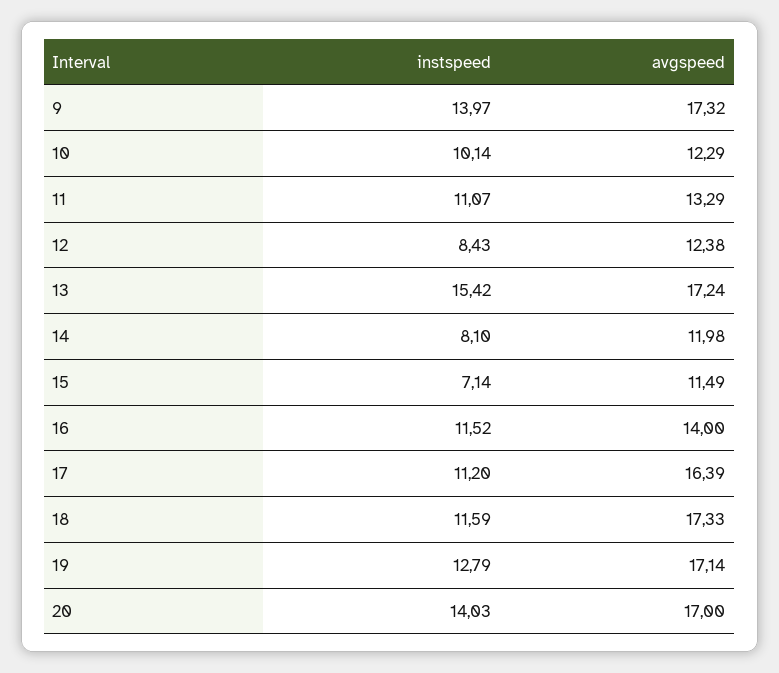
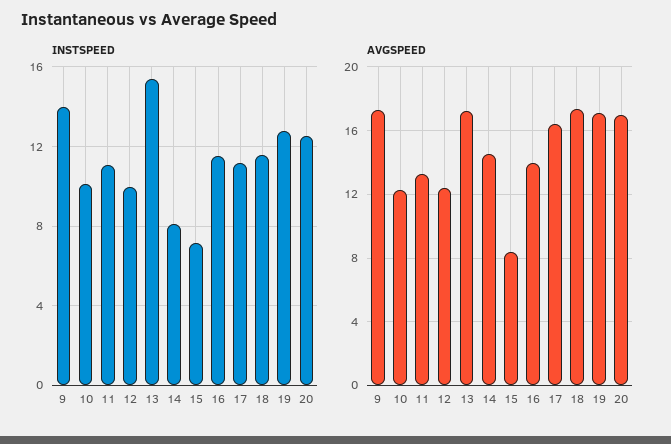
  {
    "instspeed": {
      "9": 13.97,
      "10": 10.14,
      "11": 11.07,
-     "12": 8.43,
+     "12": 10,
      "13": 15.42,
      "14": 8.1,
      "15": 7.14,
      "16": 11.52,
      "17": 11.2,
      "18": 11.59,
      "19": 12.79,
-     "20": 14.03
+     "20": 12.5
    },
    "avgspeed": {
      "9": 17.32,
      "10": 12.29,
      "11": 13.29,
      "12": 12.38,
      "13": 17.24,
-     "14": 11.98,
+     "14": 14.5,
-     "15": 11.49,
+     "15": 8.5,
      "16": 14,
      "17": 16.39,
      "18": 17.33,
      "19": 17.14,
      "20": 17
    }
  }

